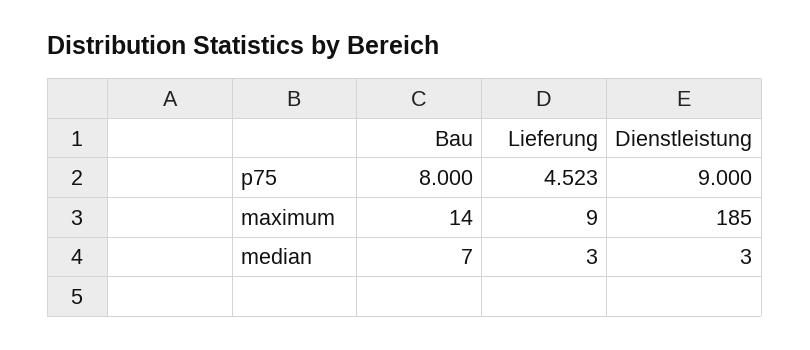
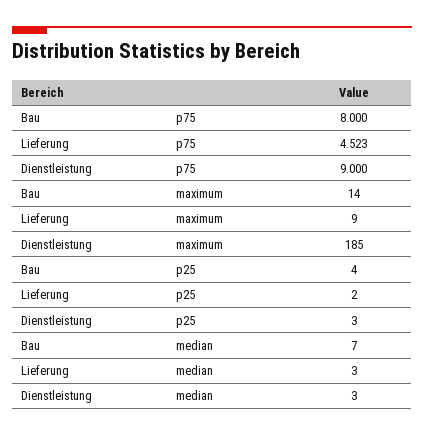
  {
    "Bau": {
      "p75": 8,
      "maximum": 14,
-     "median": 7
+     "median": 7,
+     "p25": 4
    },
    "Lieferung": {
      "p75": 4.523,
      "maximum": 9,
-     "median": 3
+     "median": 3,
+     "p25": 2
    },
    "Dienstleistung": {
      "p75": 9,
      "maximum": 185,
-     "median": 3
+     "median": 3,
+     "p25": 3
    }
  }

